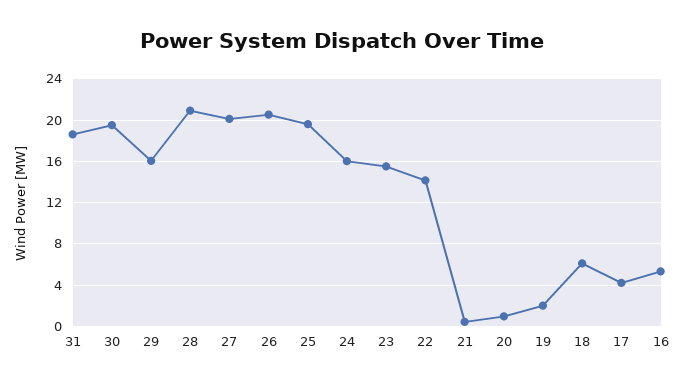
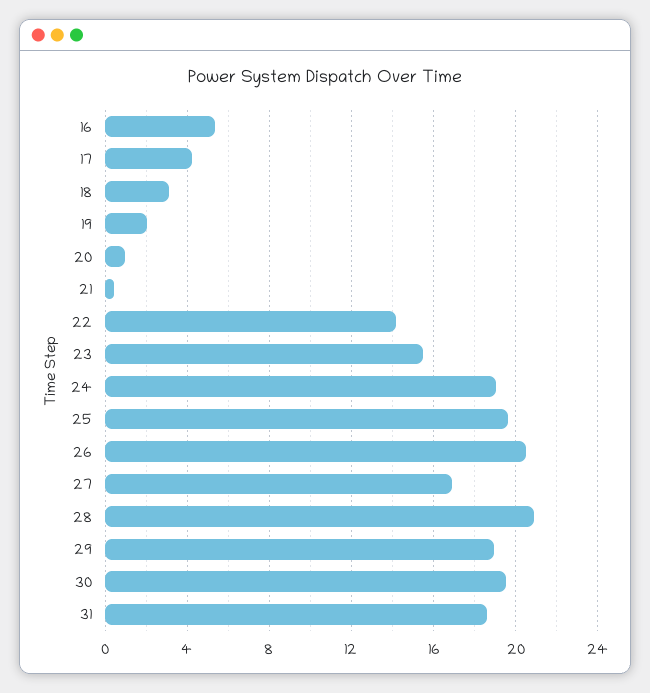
  {
    "31": 18.5,
    "30": 19.5,
-   "29": 16,
+   "29": 19,
    "28": 21,
-   "27": 20,
+   "27": 17,
    "26": 20.5,
    "25": 19.5,
-   "24": 16,
+   "24": 19,
    "23": 15.5,
    "22": 14,
    "21": 0.5,
    "20": 1,
    "19": 2,
-   "18": 6,
+   "18": 3,
    "17": 4,
    "16": 5.5
  }

